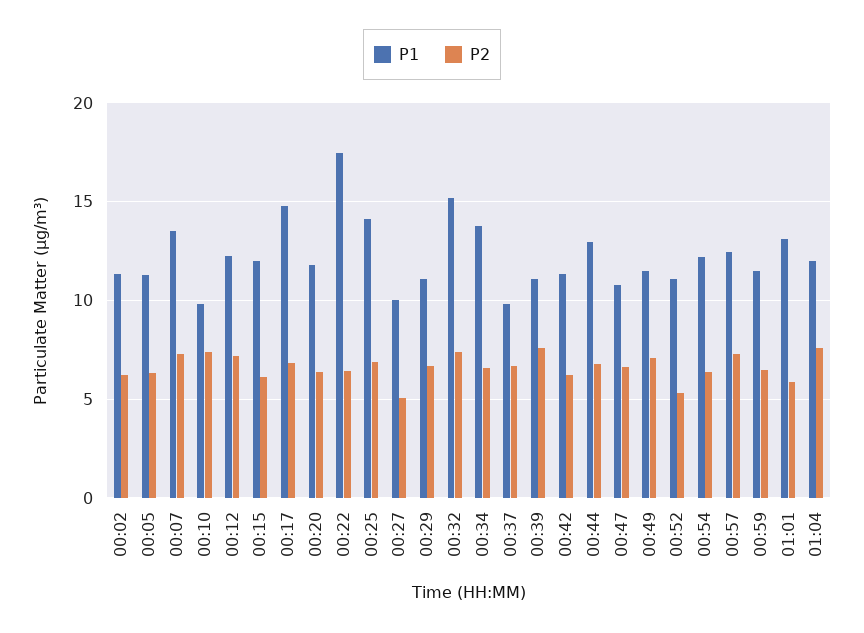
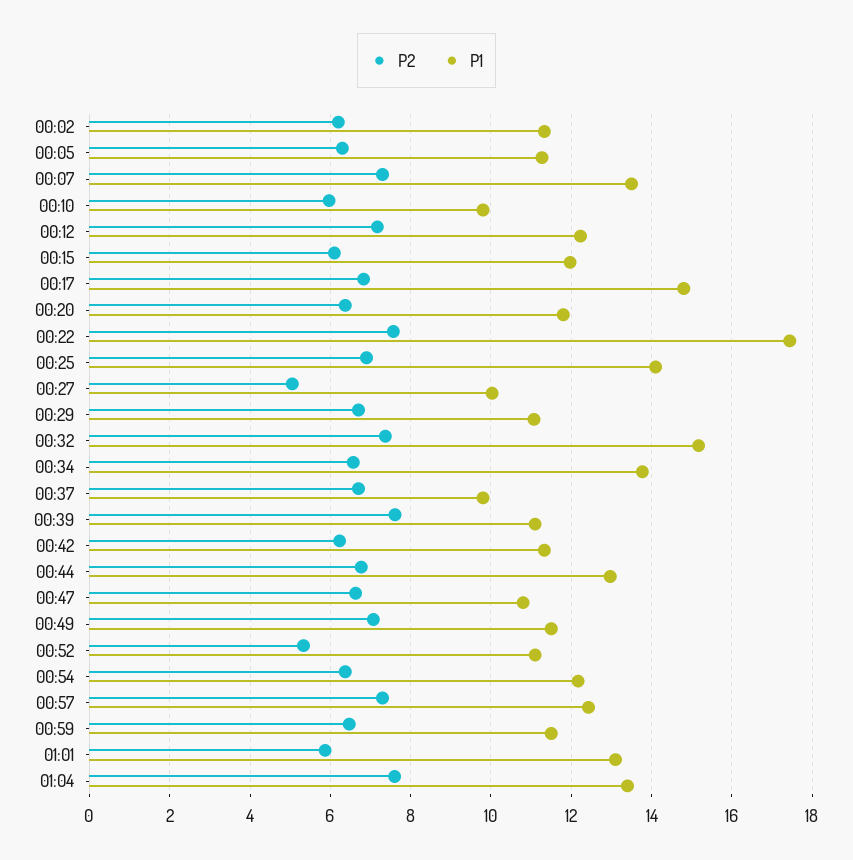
  {
    "P1": {
      "00:02": 11.4,
      "00:05": 11.2,
      "00:07": 13.6,
      "00:10": 9.8,
      "00:12": 12.2,
      "00:15": 12,
      "00:17": 14.8,
      "00:20": 11.8,
      "00:22": 17.4,
      "00:25": 14.2,
      "00:27": 10,
      "00:29": 11,
      "00:32": 15.2,
      "00:34": 13.8,
      "00:37": 9.8,
      "00:39": 11.2,
      "00:42": 11.4,
      "00:44": 13,
      "00:47": 10.8,
      "00:49": 11.6,
      "00:52": 11.2,
      "00:54": 12.2,
      "00:57": 12.4,
      "00:59": 11.6,
      "01:01": 13.2,
-     "01:04": 12
+     "01:04": 13.4
    },
    "P2": {
      "00:02": 6.2,
      "00:05": 6.4,
      "00:07": 7.4,
-     "00:10": 7.5,
+     "00:10": 6,
      "00:12": 7.2,
      "00:15": 6.2,
      "00:17": 6.8,
      "00:20": 6.4,
-     "00:22": 6.5,
+     "00:22": 7.6,
      "00:25": 7,
      "00:27": 5,
      "00:29": 6.8,
      "00:32": 7.4,
      "00:34": 6.6,
      "00:37": 6.8,
      "00:39": 7.6,
      "00:42": 6.2,
      "00:44": 6.8,
      "00:47": 6.6,
      "00:49": 7,
      "00:52": 5.4,
      "00:54": 6.4,
      "00:57": 7.4,
      "00:59": 6.4,
      "01:01": 5.8,
      "01:04": 7.6
    }
  }

